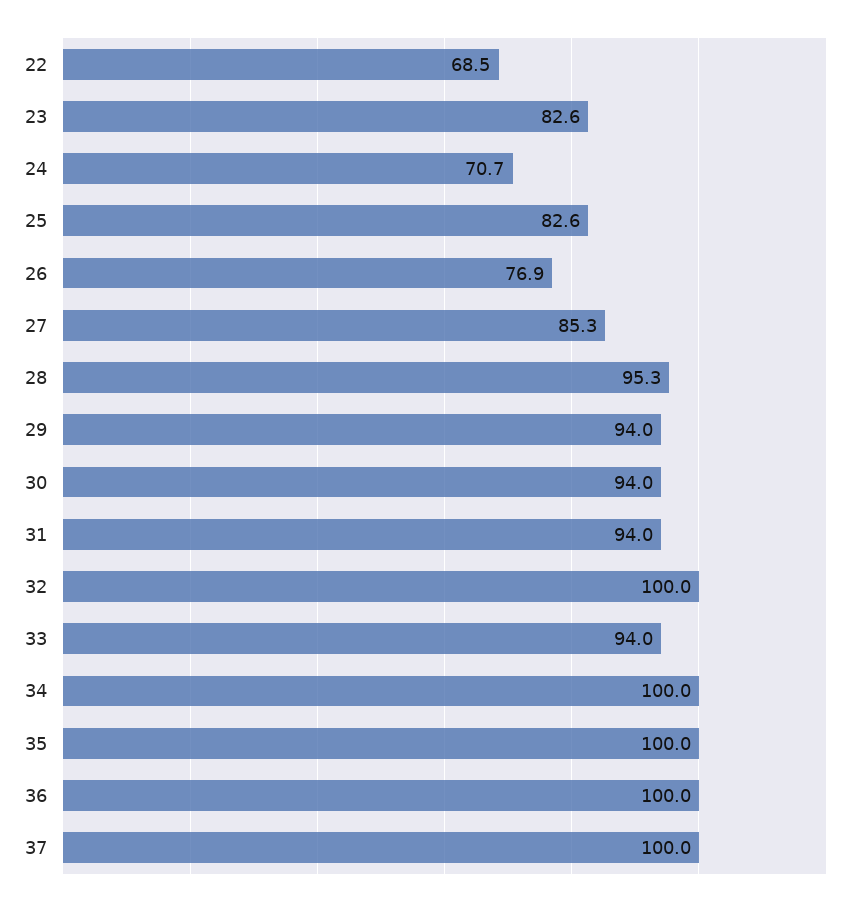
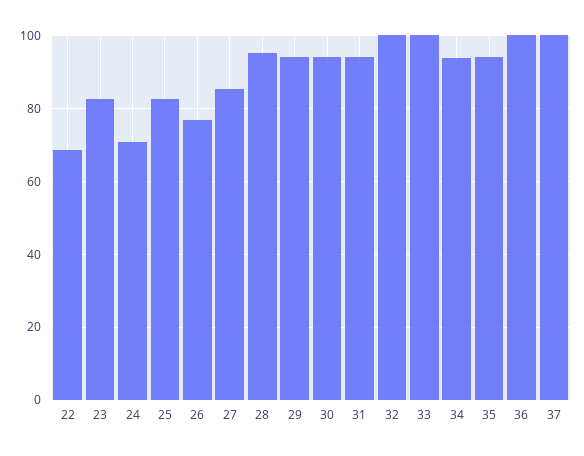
  {
    "22": 68.5,
    "23": 82.6,
    "24": 70.7,
    "25": 82.6,
    "26": 76.9,
    "27": 85.3,
    "28": 95.3,
    "29": 94,
    "30": 94,
    "31": 94,
    "32": 100,
-   "33": 94,
+   "33": 100,
-   "34": 100,
+   "34": 94,
-   "35": 100,
+   "35": 94,
    "36": 100,
    "37": 100
  }

